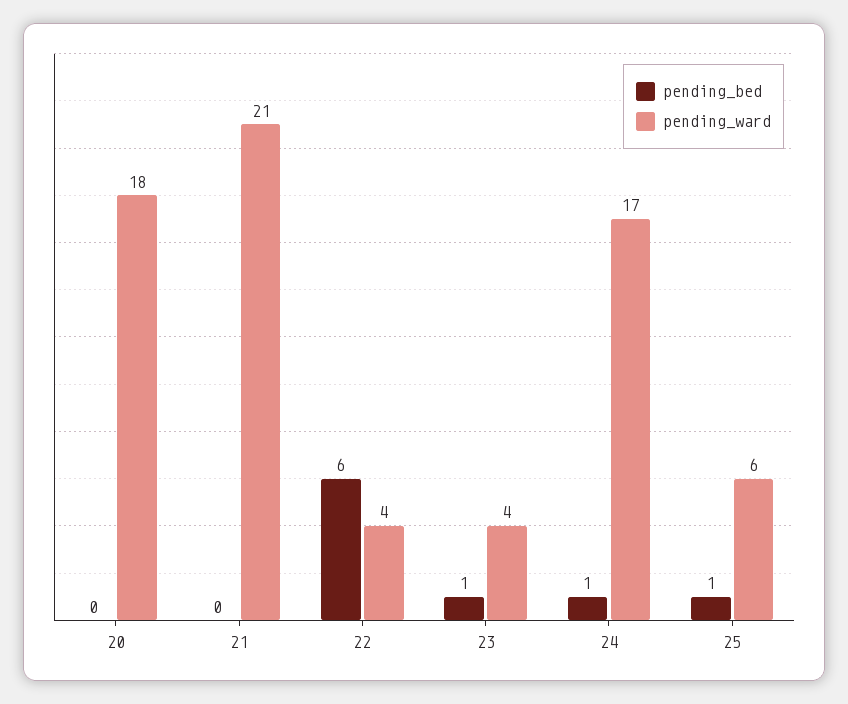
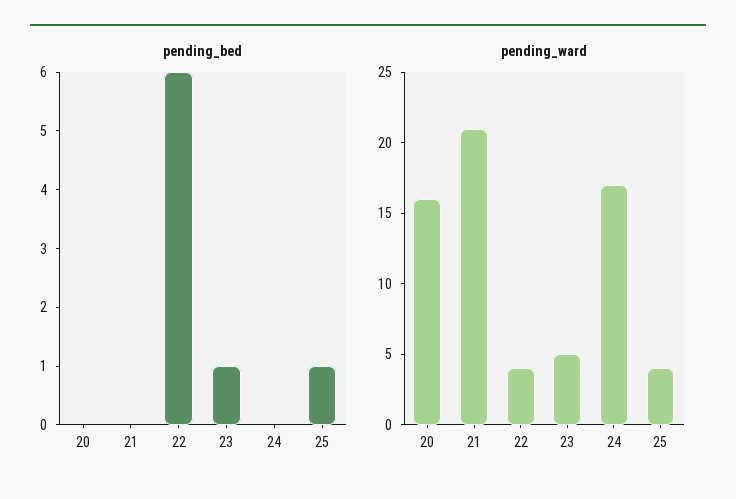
  {
    "pending_bed": {
      "20": 0,
      "21": 0,
      "22": 6,
      "23": 1,
-     "24": 1,
+     "24": 0,
      "25": 1
    },
    "pending_ward": {
-     "20": 18,
+     "20": 16,
      "21": 21,
      "22": 4,
-     "23": 4,
+     "23": 5,
      "24": 17,
-     "25": 6
+     "25": 4
    }
  }

